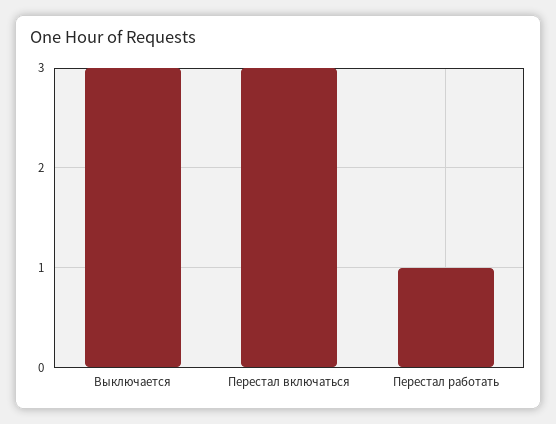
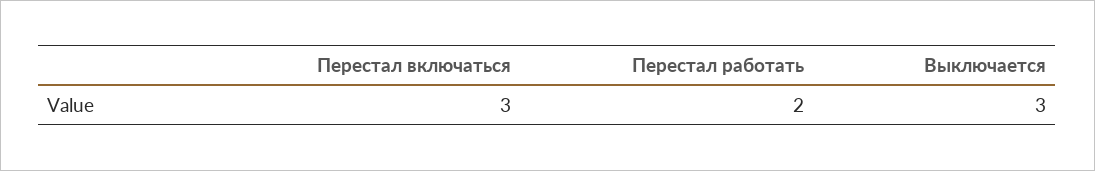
  {
    "Выключается": 3,
    "Перестал включаться": 3,
-   "Перестал работать": 1
+   "Перестал работать": 2
  }

